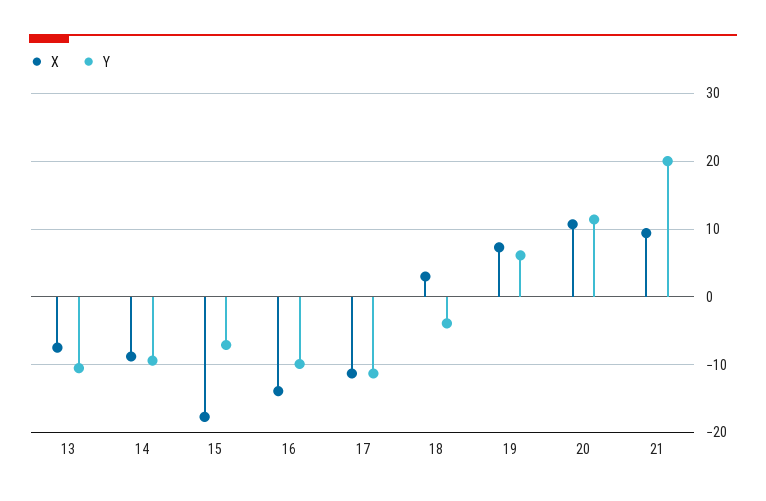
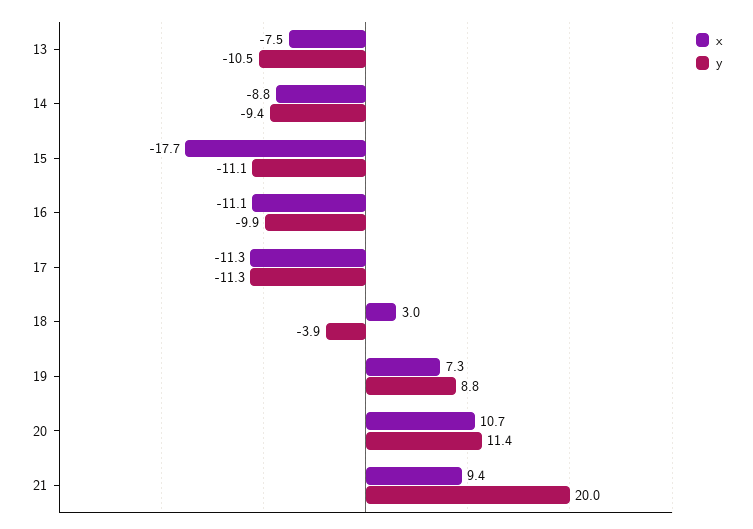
  {
    "X": {
      "13": -7.5,
      "14": -8.8,
      "15": -17.7,
-     "16": -14,
+     "16": -11.1,
      "17": -11.3,
      "18": 3,
      "19": 7.3,
      "20": 10.7,
      "21": 9.4
    },
    "Y": {
      "13": -10.5,
      "14": -9.4,
-     "15": -7,
+     "15": -11.1,
      "16": -9.9,
      "17": -11.3,
      "18": -3.9,
-     "19": 6,
+     "19": 8.8,
      "20": 11.4,
      "21": 20
    }
  }

